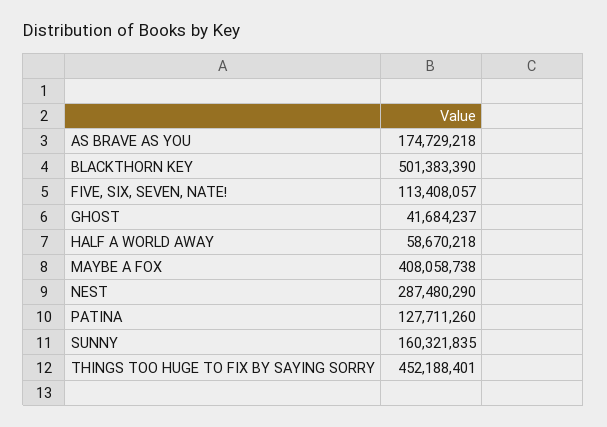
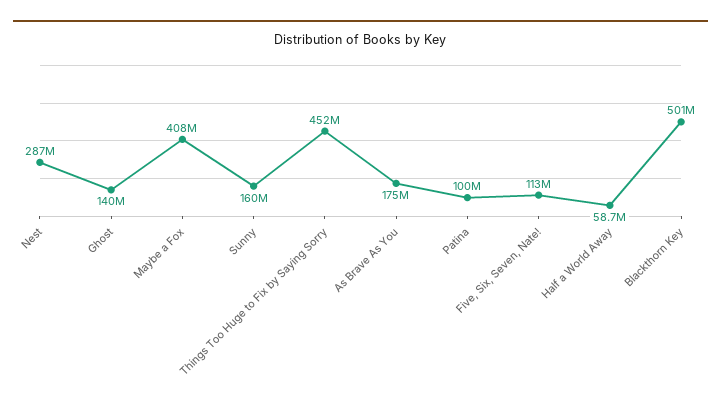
  {
    "AS BRAVE AS YOU": 174729218,
    "BLACKTHORN KEY": 501383390,
    "FIVE, SIX, SEVEN, NATE!": 113408057,
-   "GHOST": 41684237,
+   "GHOST": 140000000,
    "HALF A WORLD AWAY": 58670218,
    "MAYBE A FOX": 408058738,
    "NEST": 287480290,
-   "PATINA": 127711260,
+   "PATINA": 100000000,
    "SUNNY": 160321835,
    "THINGS TOO HUGE TO FIX BY SAYING SORRY": 452188401
  }

